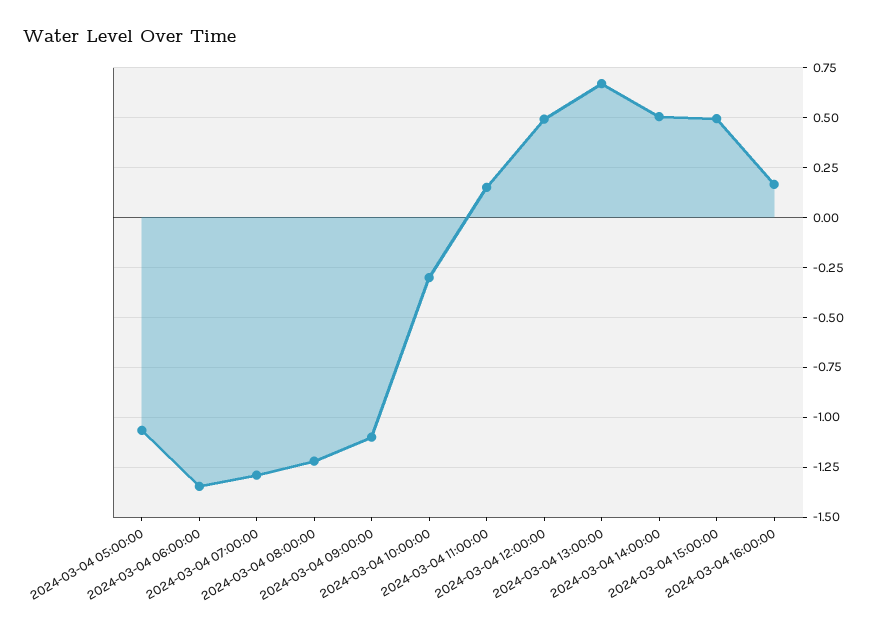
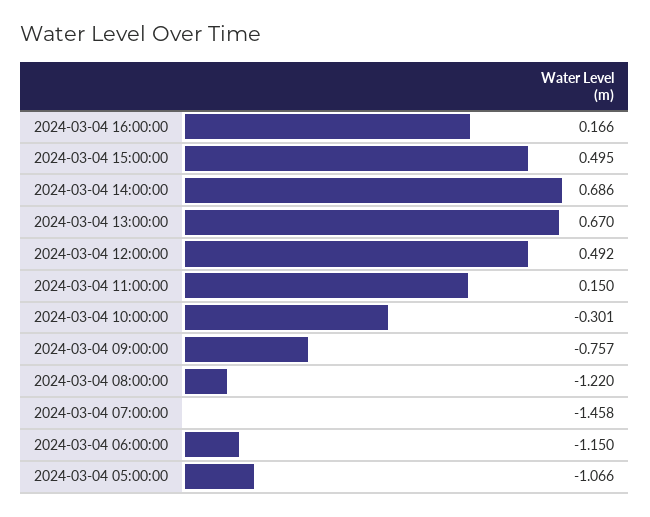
  {
    "2024-03-04 05:00:00": -1.066,
-   "2024-03-04 06:00:00": -1.35,
+   "2024-03-04 06:00:00": -1.15,
-   "2024-03-04 07:00:00": -1.3,
+   "2024-03-04 07:00:00": -1.458,
    "2024-03-04 08:00:00": -1.22,
-   "2024-03-04 09:00:00": -1.1,
+   "2024-03-04 09:00:00": -0.757,
    "2024-03-04 10:00:00": -0.301,
    "2024-03-04 11:00:00": 0.15,
    "2024-03-04 12:00:00": 0.492,
    "2024-03-04 13:00:00": 0.67,
-   "2024-03-04 14:00:00": 0.5,
+   "2024-03-04 14:00:00": 0.686,
    "2024-03-04 15:00:00": 0.495,
    "2024-03-04 16:00:00": 0.166
  }

